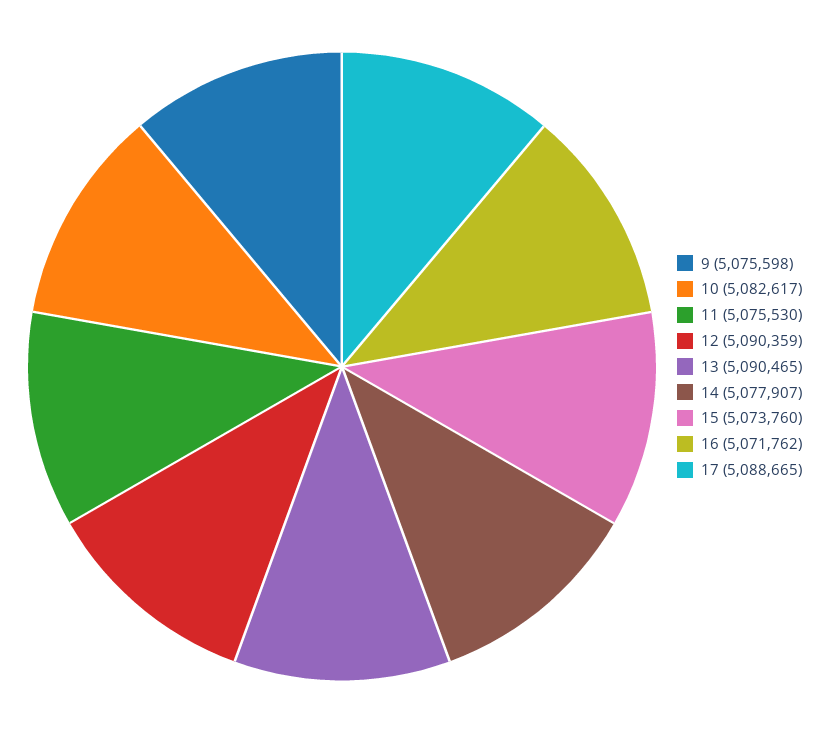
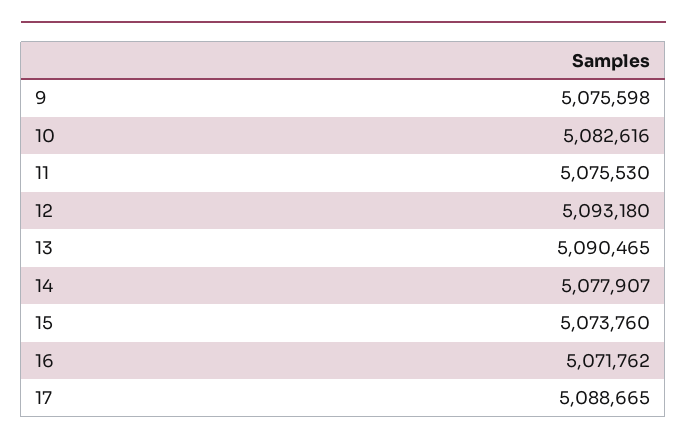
  {
    "9": 5075598,
-   "10": 5082617,
+   "10": 5082616,
    "11": 5075530,
-   "12": 5090359,
+   "12": 5093180,
    "13": 5090465,
    "14": 5077907,
    "15": 5073760,
    "16": 5071762,
    "17": 5088665
  }

